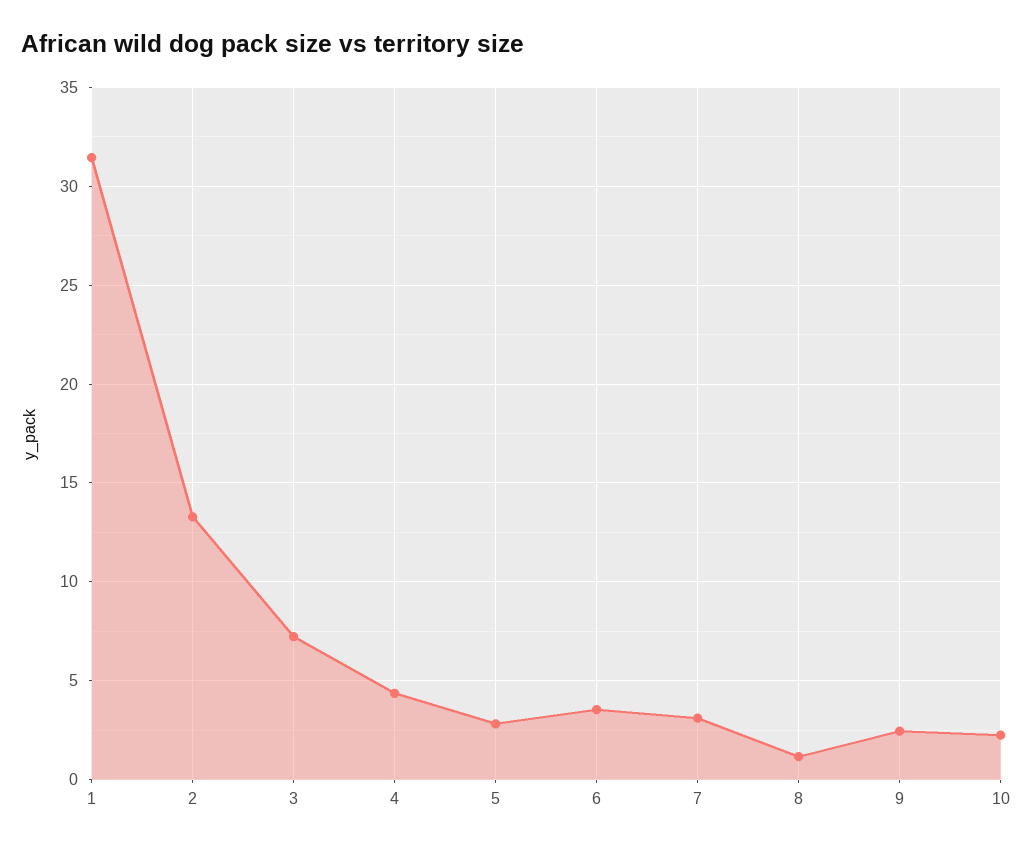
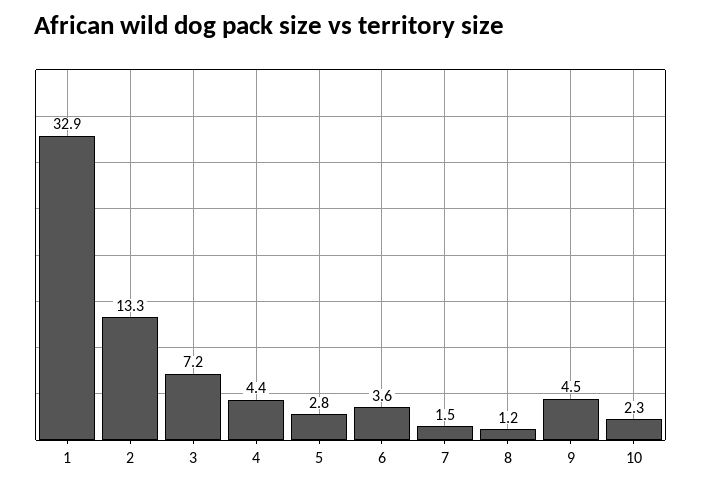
  {
-   "1": 31.5,
+   "1": 32.9,
    "2": 13.3,
    "3": 7.2,
    "4": 4.4,
    "5": 2.8,
    "6": 3.6,
-   "7": 3,
+   "7": 1.5,
    "8": 1.2,
-   "9": 2.5,
+   "9": 4.5,
    "10": 2.3
  }

